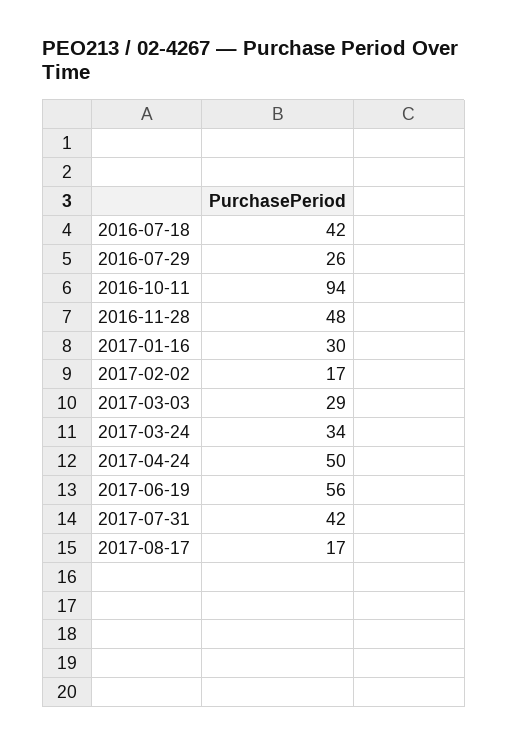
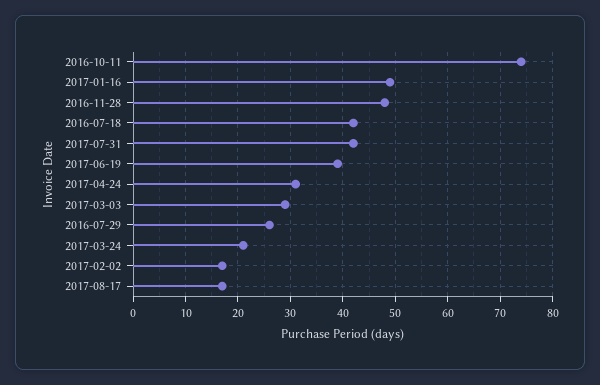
  {
    "2016-07-18": 42,
    "2016-07-29": 26,
-   "2016-10-11": 94,
+   "2016-10-11": 75,
    "2016-11-28": 48,
-   "2017-01-16": 30,
+   "2017-01-16": 50,
    "2017-02-02": 17,
    "2017-03-03": 29,
-   "2017-03-24": 34,
+   "2017-03-24": 20,
-   "2017-04-24": 50,
+   "2017-04-24": 30,
-   "2017-06-19": 56,
+   "2017-06-19": 40,
    "2017-07-31": 42,
    "2017-08-17": 17
  }

